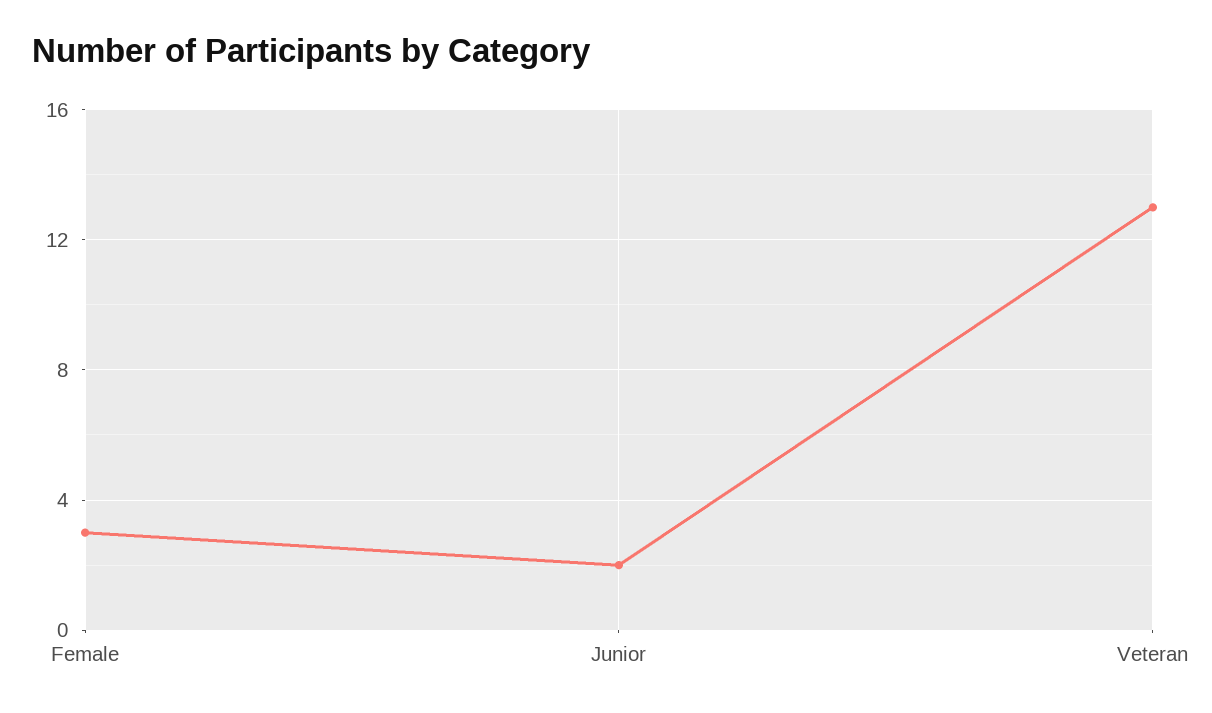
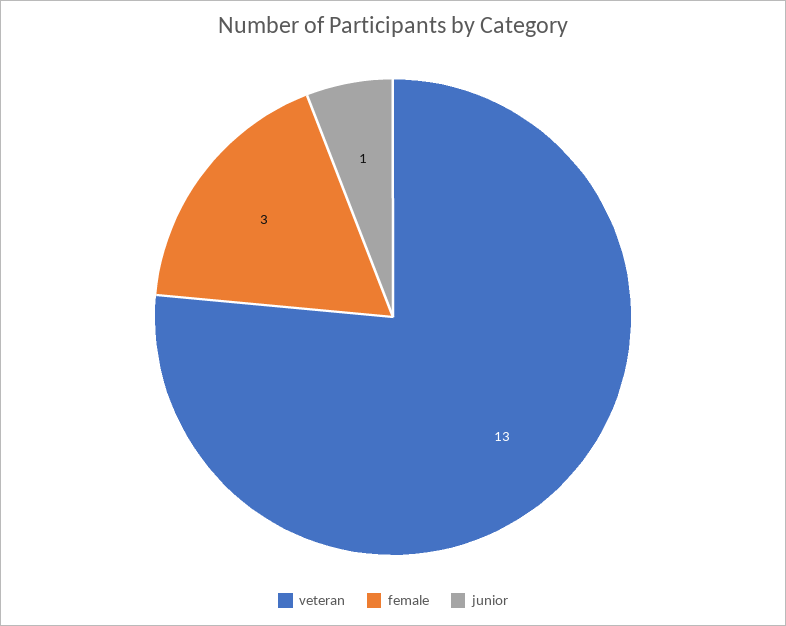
  {
    "Female": 3,
-   "Junior": 2,
+   "Junior": 1,
    "Veteran": 13
  }

